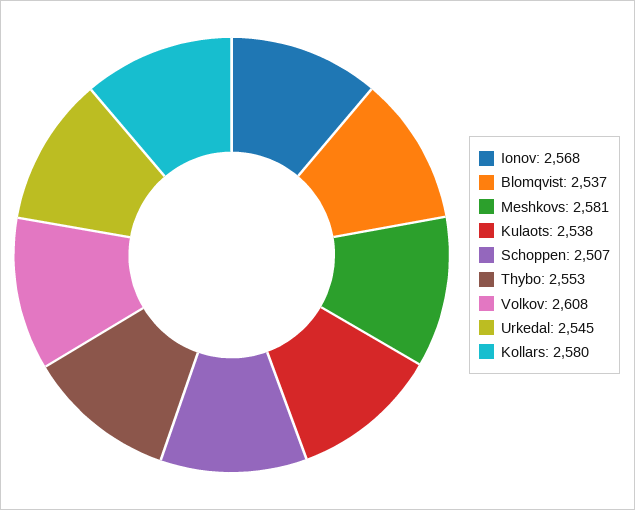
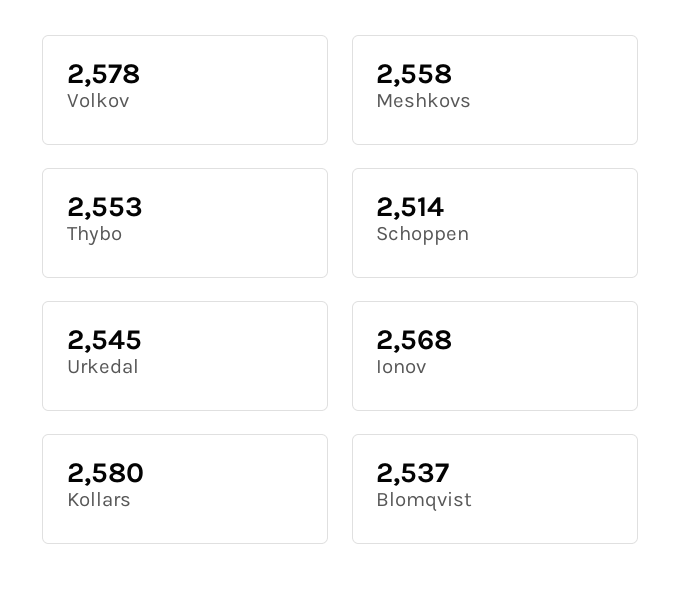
  {
    "Ionov": 2568,
    "Blomqvist": 2537,
-   "Meshkovs": 2581,
+   "Meshkovs": 2558,
-   "Kulaots": 2538,
-   "Schoppen": 2507,
+   "Schoppen": 2514,
    "Thybo": 2553,
-   "Volkov": 2608,
+   "Volkov": 2578,
    "Urkedal": 2545,
    "Kollars": 2580
  }

